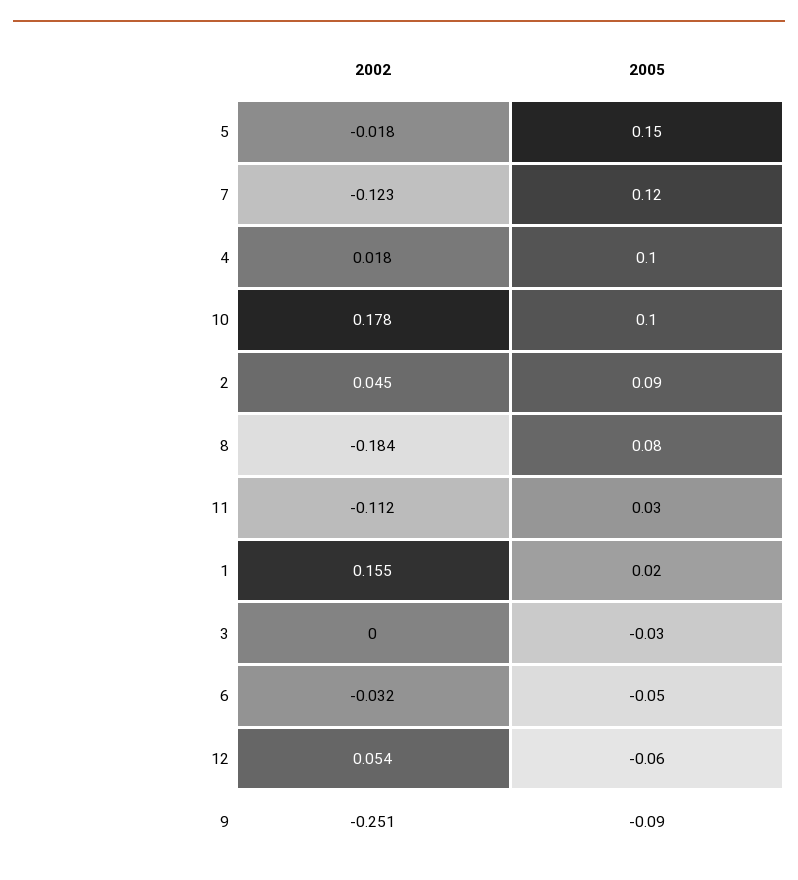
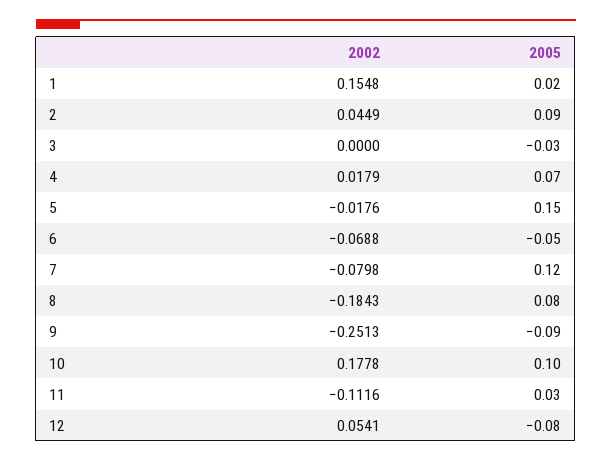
  {
    "2002": {
      "5": -0.0176,
-     "7": -0.123,
+     "7": -0.0798,
      "4": 0.0179,
      "10": 0.1778,
      "2": 0.0449,
      "8": -0.1843,
      "11": -0.1116,
      "1": 0.1548,
      "3": 0,
-     "6": -0.032,
+     "6": -0.0688,
      "12": 0.0541,
      "9": -0.2513
    },
    "2005": {
      "5": 0.15,
      "7": 0.12,
-     "4": 0.1,
+     "4": 0.07,
      "10": 0.1,
      "2": 0.09,
      "8": 0.08,
      "11": 0.03,
      "1": 0.02,
      "3": -0.03,
      "6": -0.05,
-     "12": -0.06,
+     "12": -0.08,
      "9": -0.09
    }
  }

